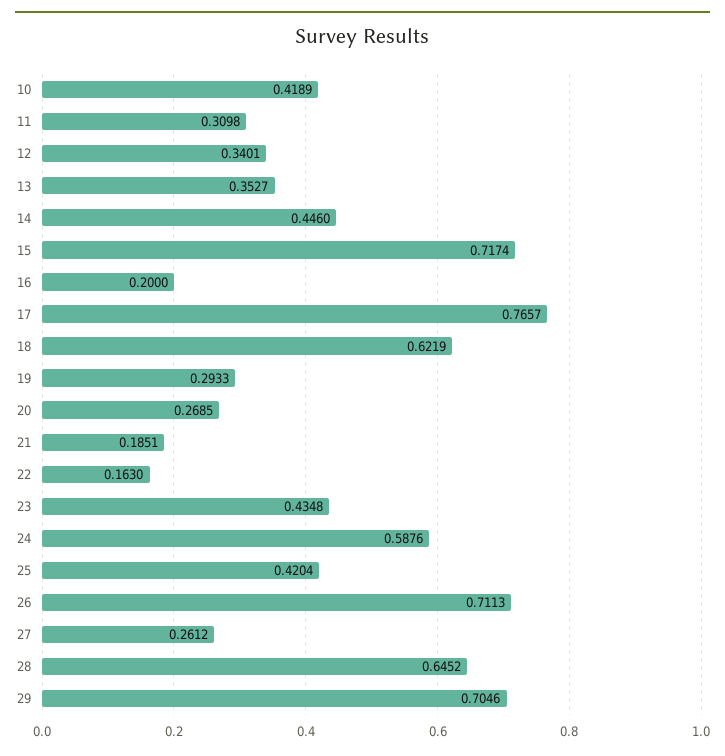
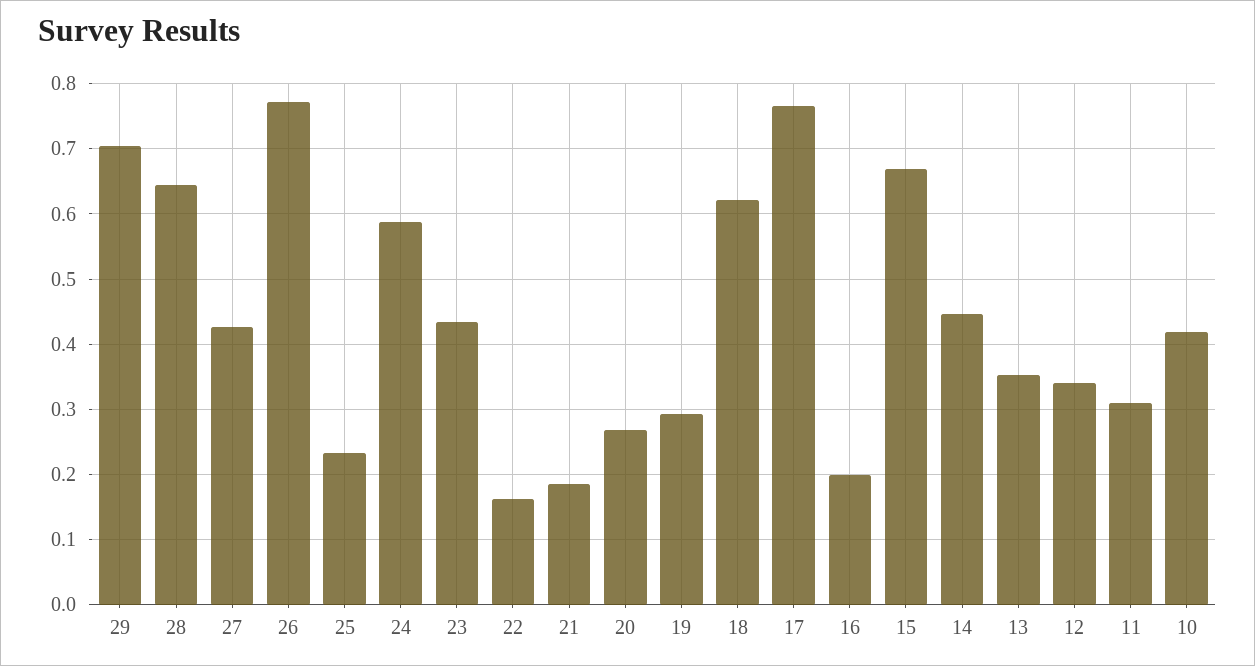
  {
    "10": 0.4189,
    "11": 0.3098,
    "12": 0.3401,
    "13": 0.3527,
    "14": 0.446,
-   "15": 0.7174,
+   "15": 0.67,
    "16": 0.2,
    "17": 0.7657,
    "18": 0.6219,
    "19": 0.2933,
    "20": 0.2685,
    "21": 0.1851,
    "22": 0.163,
    "23": 0.4348,
    "24": 0.5876,
-   "25": 0.4204,
+   "25": 0.23,
-   "26": 0.7113,
+   "26": 0.77,
-   "27": 0.2612,
+   "27": 0.43,
    "28": 0.6452,
    "29": 0.7046
  }

